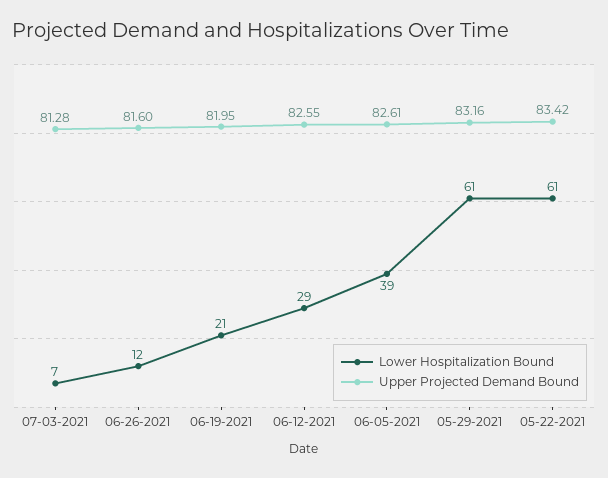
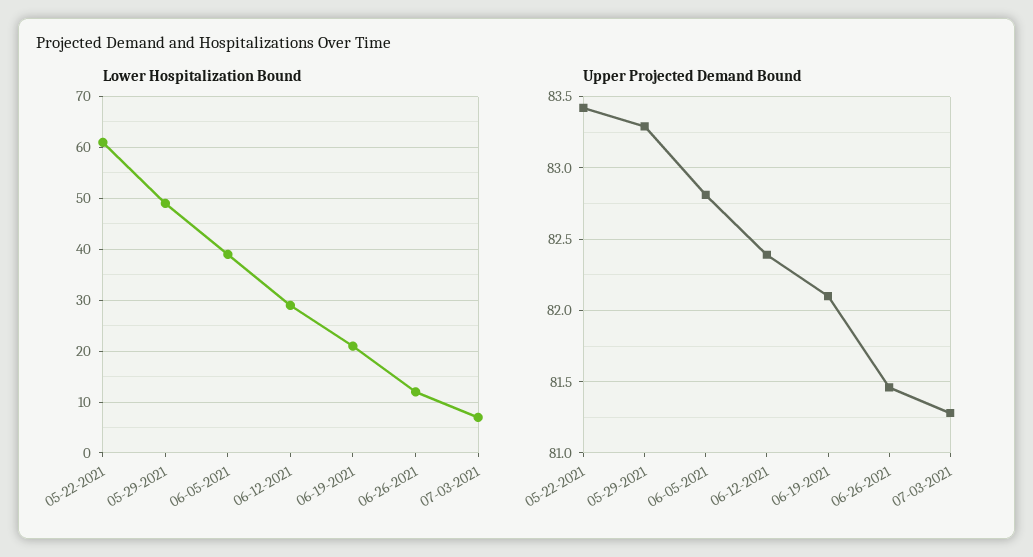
  {
    "Lower Hospitalization Bound": {
      "07-03-2021": 7,
      "06-26-2021": 12,
      "06-19-2021": 21,
      "06-12-2021": 29,
      "06-05-2021": 39,
-     "05-29-2021": 61,
+     "05-29-2021": 50,
      "05-22-2021": 61
    },
    "Upper Projected Demand Bound": {
      "07-03-2021": 81.28,
-     "06-26-2021": 81.6,
+     "06-26-2021": 81.45,
-     "06-19-2021": 81.95,
+     "06-19-2021": 82.1,
-     "06-12-2021": 82.55,
+     "06-12-2021": 82.4,
-     "06-05-2021": 82.61,
+     "06-05-2021": 82.8,
-     "05-29-2021": 83.16,
+     "05-29-2021": 83.3,
      "05-22-2021": 83.42
    }
  }

